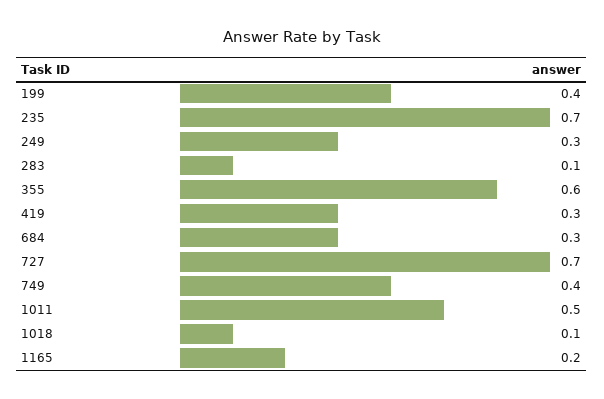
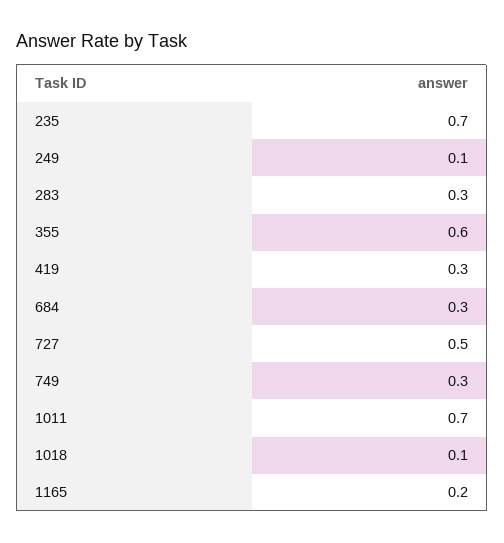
  {
-   "199": 0.4,
    "235": 0.7,
-   "249": 0.3,
+   "249": 0.1,
-   "283": 0.1,
+   "283": 0.3,
    "355": 0.6,
    "419": 0.3,
    "684": 0.3,
-   "727": 0.7,
+   "727": 0.5,
-   "749": 0.4,
+   "749": 0.3,
-   "1011": 0.5,
+   "1011": 0.7,
    "1018": 0.1,
    "1165": 0.2
  }

